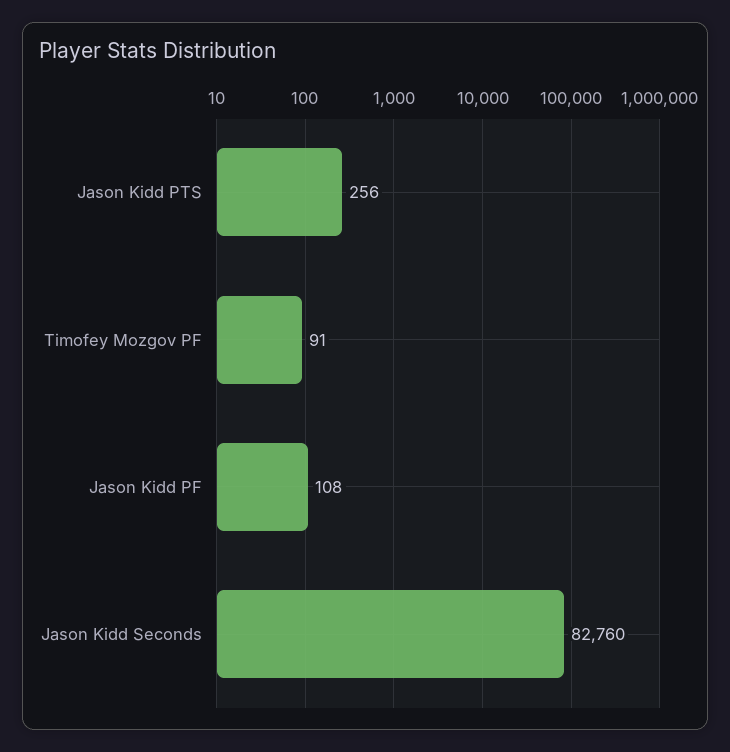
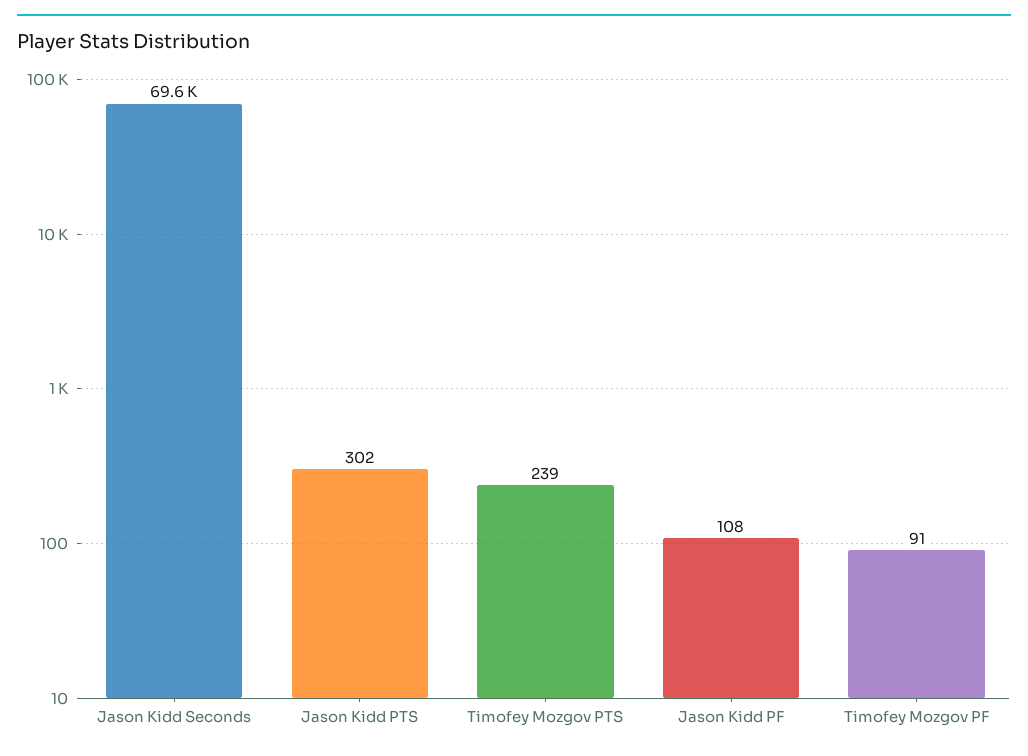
  {
-   "Jason Kidd PTS": 256,
+   "Jason Kidd PTS": 302,
    "Timofey Mozgov PF": 91,
    "Jason Kidd PF": 108,
-   "Jason Kidd Seconds": 82760
+   "Jason Kidd Seconds": 69600,
+   "Timofey Mozgov PTS": 239
  }

